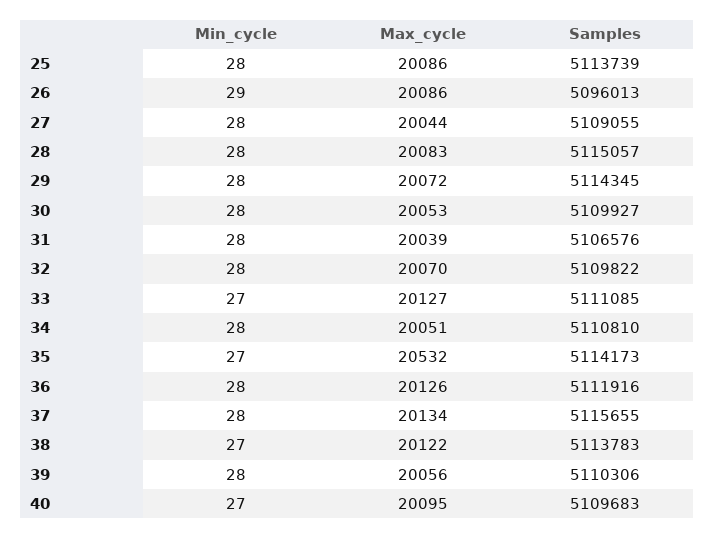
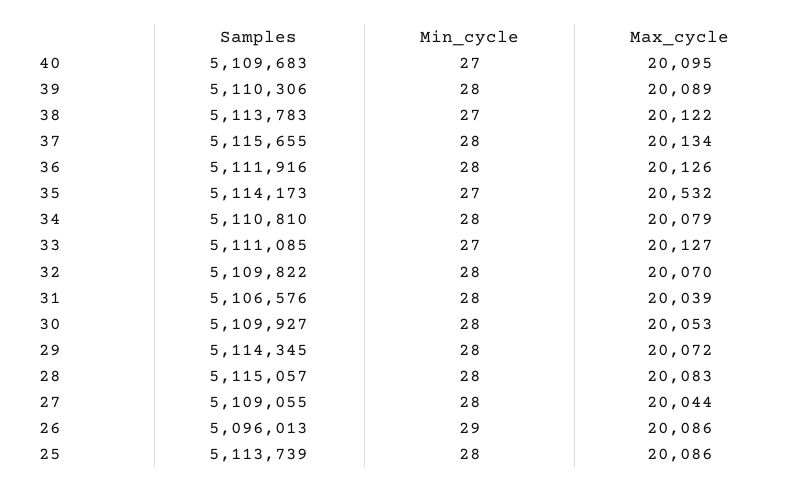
  {
    "Min_cycle": {
      "25": 28,
      "26": 29,
      "27": 28,
      "28": 28,
      "29": 28,
      "30": 28,
      "31": 28,
      "32": 28,
      "33": 27,
      "34": 28,
      "35": 27,
      "36": 28,
      "37": 28,
      "38": 27,
      "39": 28,
      "40": 27
    },
    "Max_cycle": {
      "25": 20086,
      "26": 20086,
      "27": 20044,
      "28": 20083,
      "29": 20072,
      "30": 20053,
      "31": 20039,
      "32": 20070,
      "33": 20127,
-     "34": 20051,
+     "34": 20079,
      "35": 20532,
      "36": 20126,
      "37": 20134,
      "38": 20122,
-     "39": 20056,
+     "39": 20089,
      "40": 20095
    },
    "Samples": {
      "25": 5113739,
      "26": 5096013,
      "27": 5109055,
      "28": 5115057,
      "29": 5114345,
      "30": 5109927,
      "31": 5106576,
      "32": 5109822,
      "33": 5111085,
      "34": 5110810,
      "35": 5114173,
      "36": 5111916,
      "37": 5115655,
      "38": 5113783,
      "39": 5110306,
      "40": 5109683
    }
  }

